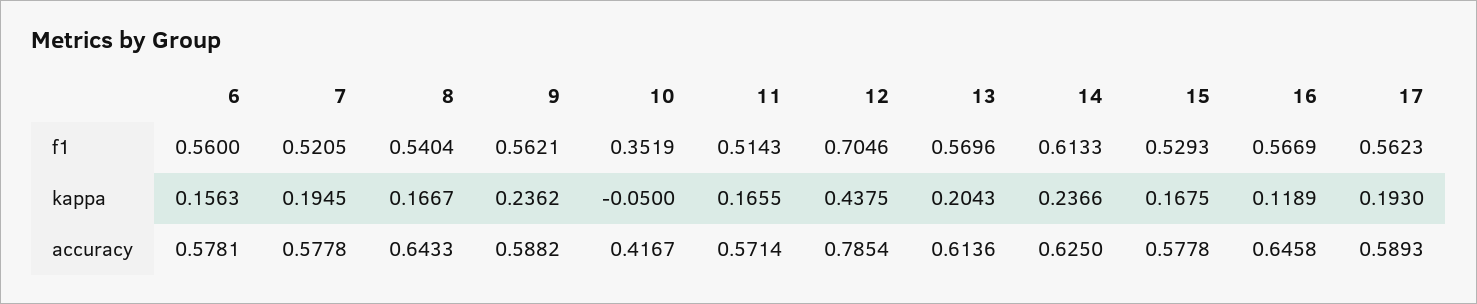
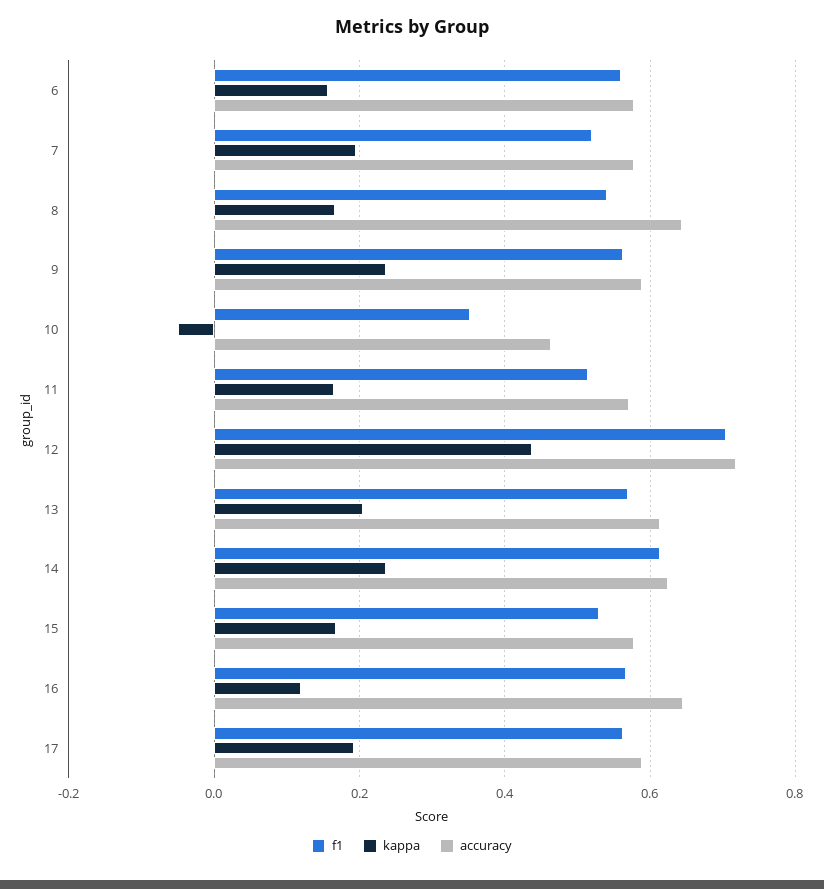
  {
    "f1": {
      "6": 0.56,
      "7": 0.5205,
      "8": 0.5404,
      "9": 0.5621,
      "10": 0.3519,
      "11": 0.5143,
      "12": 0.7046,
      "13": 0.5696,
      "14": 0.6133,
      "15": 0.5293,
      "16": 0.5669,
      "17": 0.5623
    },
    "kappa": {
      "6": 0.1563,
      "7": 0.1945,
      "8": 0.1667,
      "9": 0.2362,
      "10": -0.05,
      "11": 0.1655,
      "12": 0.4375,
      "13": 0.2043,
      "14": 0.2366,
      "15": 0.1675,
      "16": 0.1189,
      "17": 0.193
    },
    "accuracy": {
      "6": 0.5781,
      "7": 0.5778,
      "8": 0.6433,
      "9": 0.5882,
-     "10": 0.4167,
+     "10": 0.46,
      "11": 0.5714,
-     "12": 0.7854,
+     "12": 0.72,
      "13": 0.6136,
      "14": 0.625,
      "15": 0.5778,
      "16": 0.6458,
      "17": 0.5893
    }
  }

